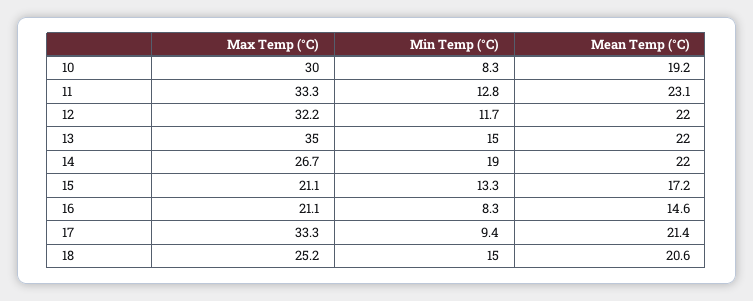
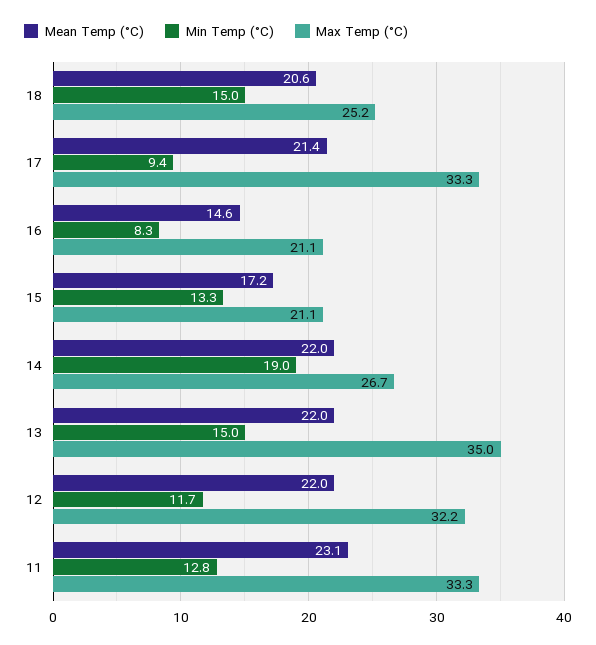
  {
    "Max Temp (°C)": {
-     "10": 30,
      "11": 33.3,
      "12": 32.2,
      "13": 35,
      "14": 26.7,
      "15": 21.1,
      "16": 21.1,
      "17": 33.3,
      "18": 25.2
    },
    "Min Temp (°C)": {
-     "10": 8.3,
      "11": 12.8,
      "12": 11.7,
      "13": 15,
      "14": 19,
      "15": 13.3,
      "16": 8.3,
      "17": 9.4,
      "18": 15
    },
    "Mean Temp (°C)": {
-     "10": 19.2,
      "11": 23.1,
      "12": 22,
      "13": 22,
      "14": 22,
      "15": 17.2,
      "16": 14.6,
      "17": 21.4,
      "18": 20.6
    }
  }

